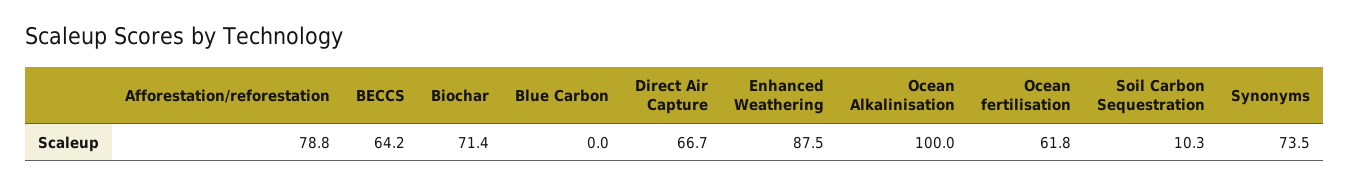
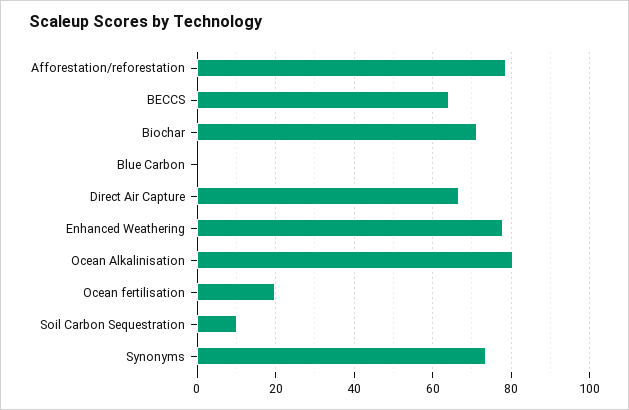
  {
    "Afforestation/reforestation": 78.8,
    "BECCS": 64.2,
    "Biochar": 71.4,
    "Blue Carbon": 0,
    "Direct Air Capture": 66.7,
-   "Enhanced Weathering": 87.5,
+   "Enhanced Weathering": 78,
-   "Ocean Alkalinisation": 100,
+   "Ocean Alkalinisation": 80,
-   "Ocean fertilisation": 61.8,
+   "Ocean fertilisation": 20,
    "Soil Carbon Sequestration": 10.3,
    "Synonyms": 73.5
  }

